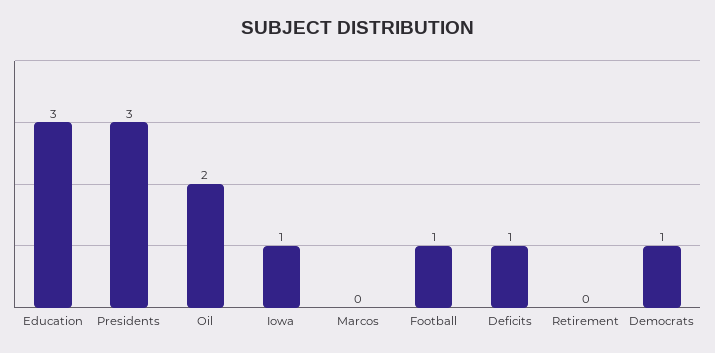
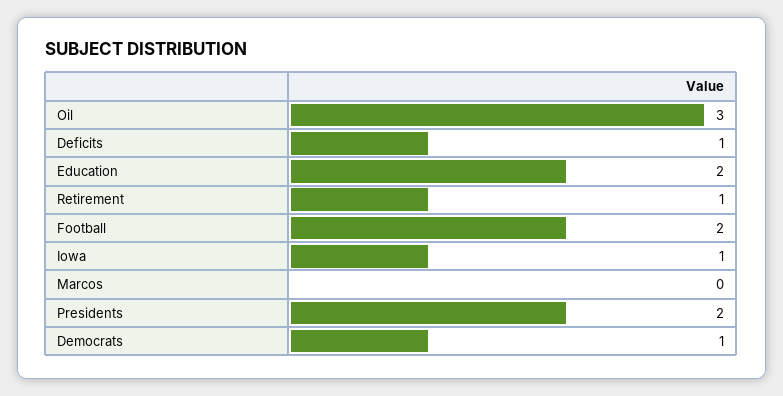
  {
-   "Education": 3,
+   "Education": 2,
-   "Presidents": 3,
+   "Presidents": 2,
-   "Oil": 2,
+   "Oil": 3,
    "Iowa": 1,
    "Marcos": 0,
-   "Football": 1,
+   "Football": 2,
    "Deficits": 1,
-   "Retirement": 0,
+   "Retirement": 1,
    "Democrats": 1
  }

